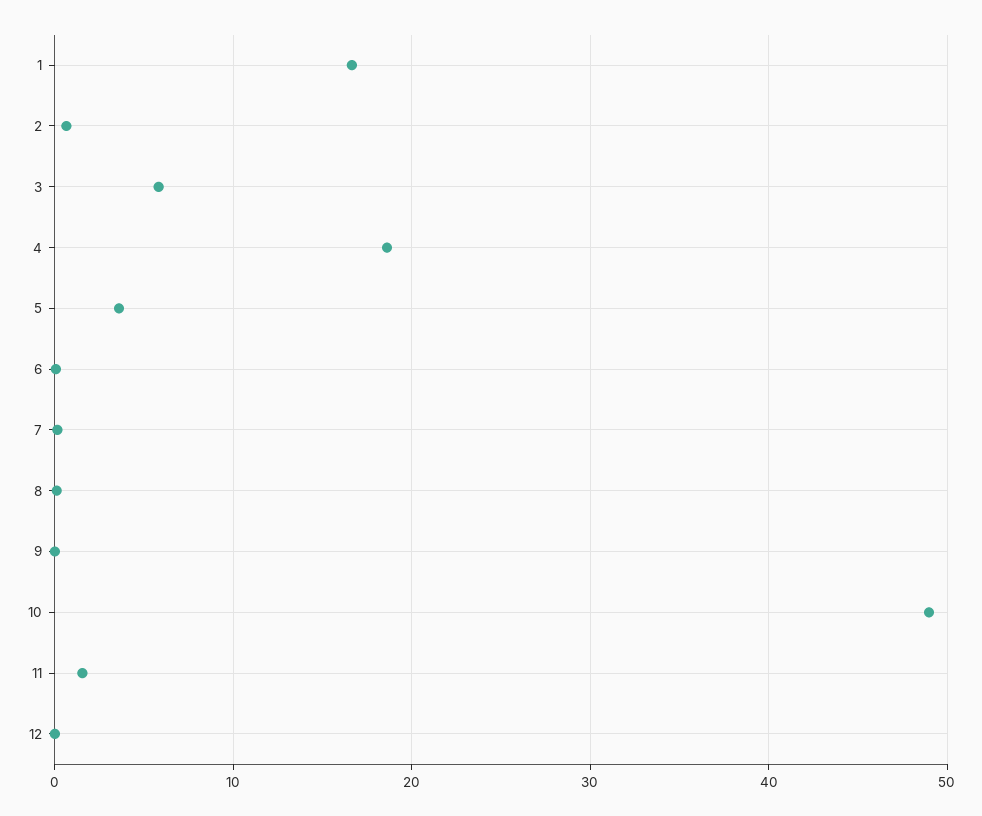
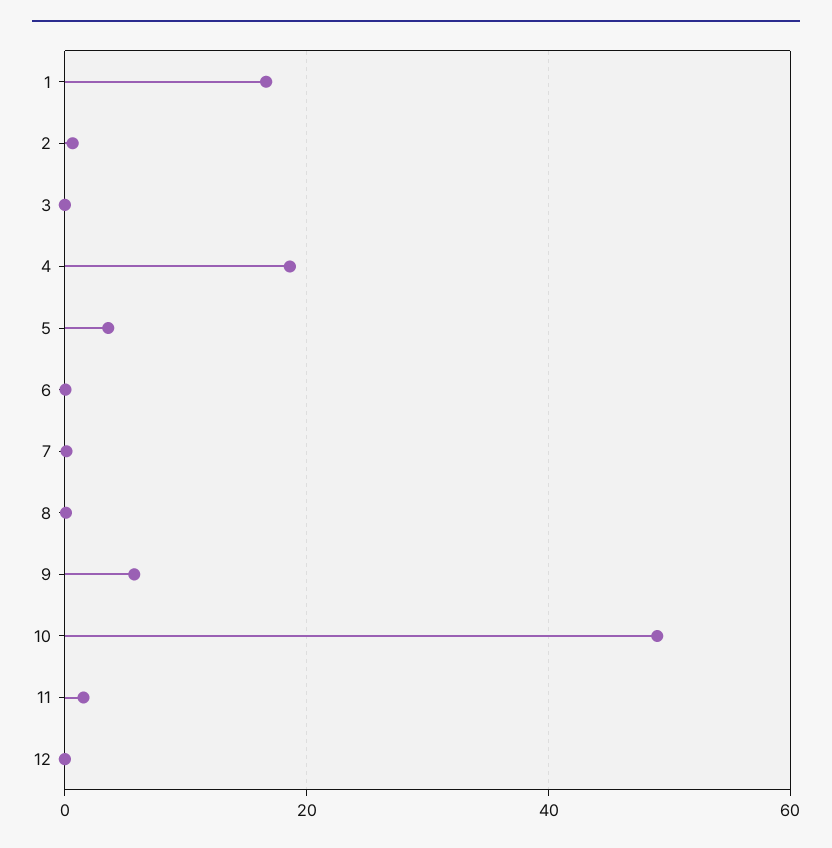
  {
    "1": 17,
    "2": 1,
-   "3": 6,
+   "3": 0,
    "4": 19,
    "5": 4,
    "6": 0,
    "7": 0,
    "8": 0,
-   "9": 0,
+   "9": 6,
    "10": 49,
    "11": 2,
    "12": 0
  }

